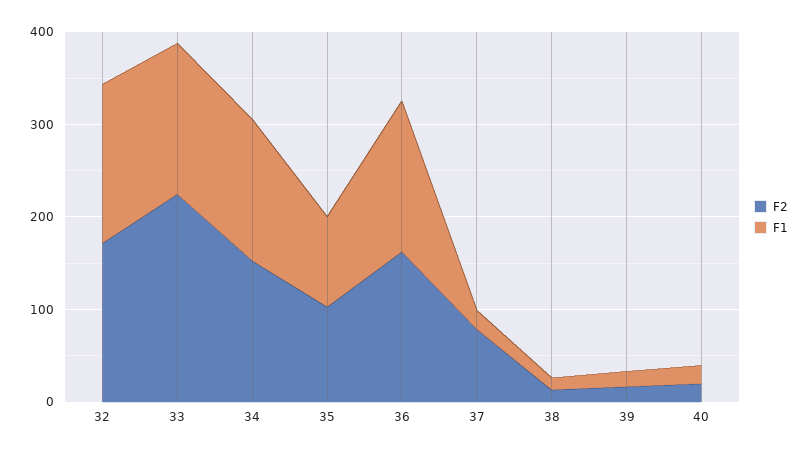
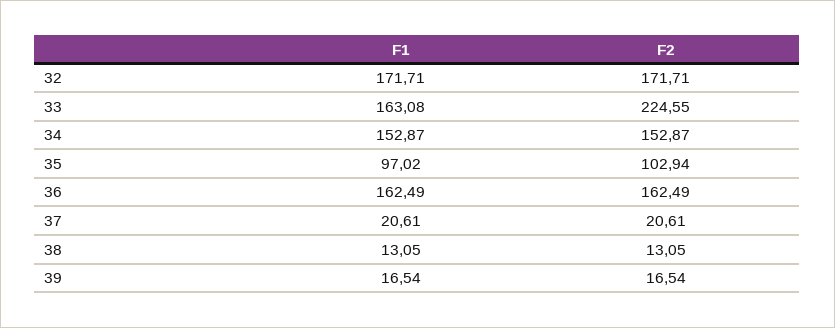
  {
    "F2": {
      "32": 171.71,
      "33": 224.55,
      "34": 152.87,
      "35": 102.94,
      "36": 162.49,
-     "37": 80,
+     "37": 20.61,
      "38": 13.05,
-     "39": 16.54,
+     "39": 16.54
-     "40": 20
    },
    "F1": {
      "32": 171.71,
      "33": 163.08,
      "34": 152.87,
      "35": 97.02,
      "36": 162.49,
      "37": 20.61,
      "38": 13.05,
-     "39": 16.54,
+     "39": 16.54
-     "40": 20
    }
  }

